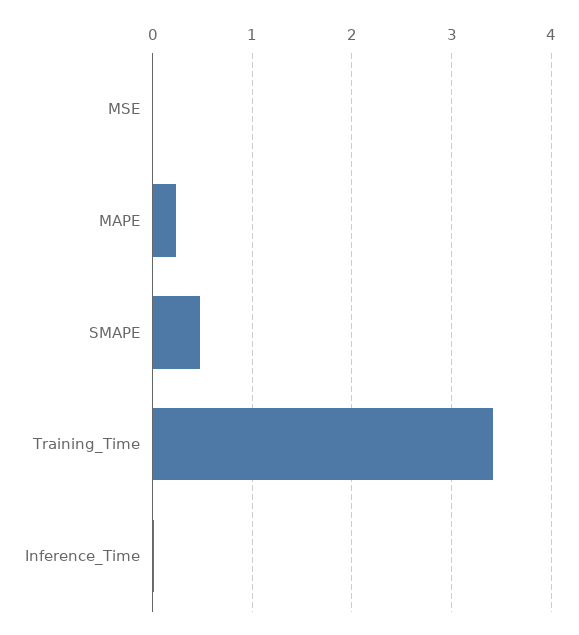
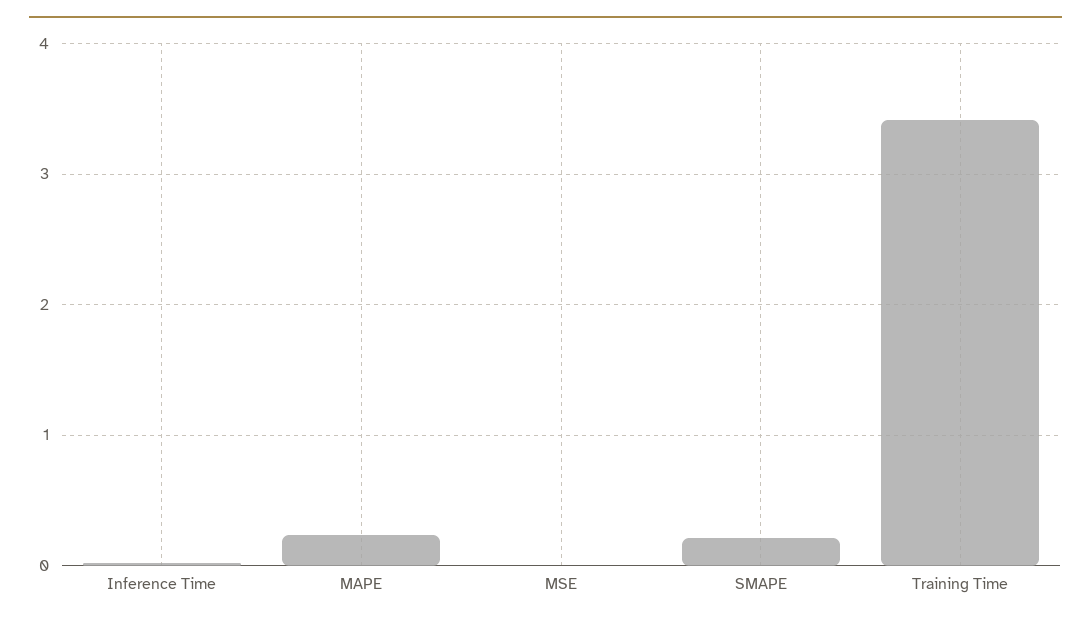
  {
    "MSE": 0,
    "MAPE": 0.2,
-   "SMAPE": 0.5,
+   "SMAPE": 0.2,
    "Training_Time": 3.4,
    "Inference_Time": 0
  }

